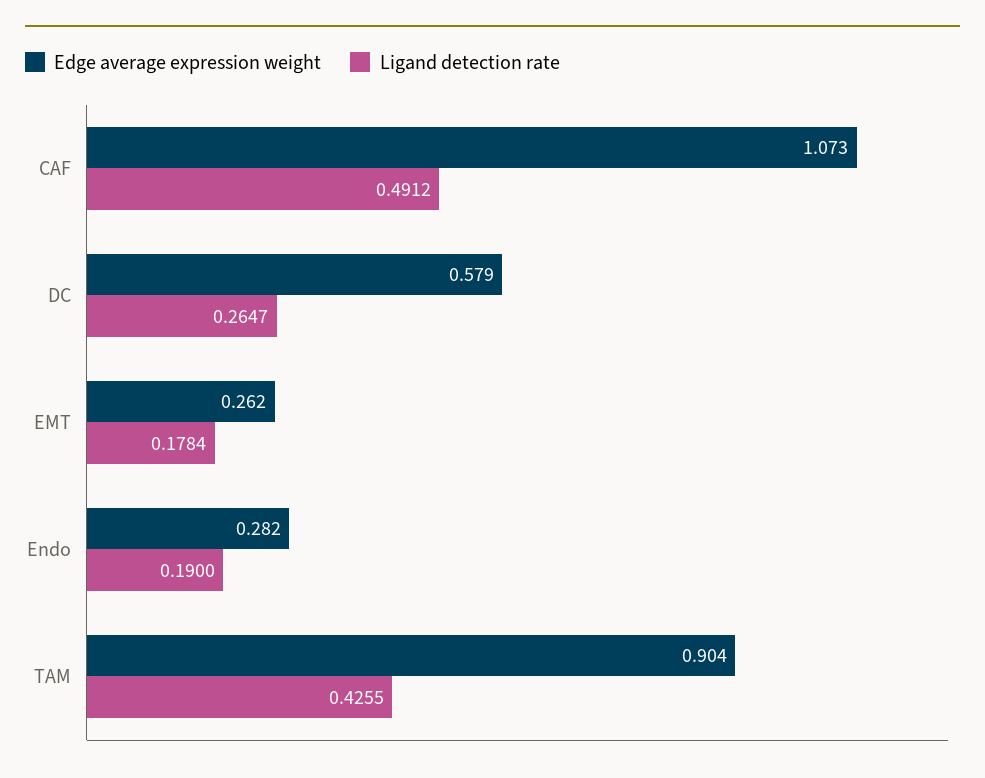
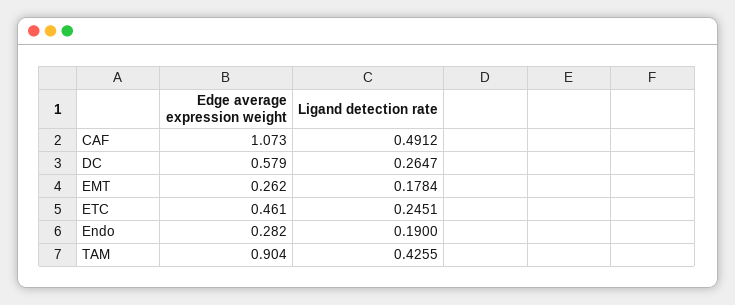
  {
    "Edge average expression weight": {
      "CAF": 1.073,
      "DC": 0.579,
      "EMT": 0.262,
      "Endo": 0.282,
-     "TAM": 0.904
+     "TAM": 0.904,
+     "ETC": 0.461
    },
    "Ligand detection rate": {
      "CAF": 0.4912,
      "DC": 0.2647,
      "EMT": 0.1784,
      "Endo": 0.19,
-     "TAM": 0.4255
+     "TAM": 0.4255,
+     "ETC": 0.2451
    }
  }

